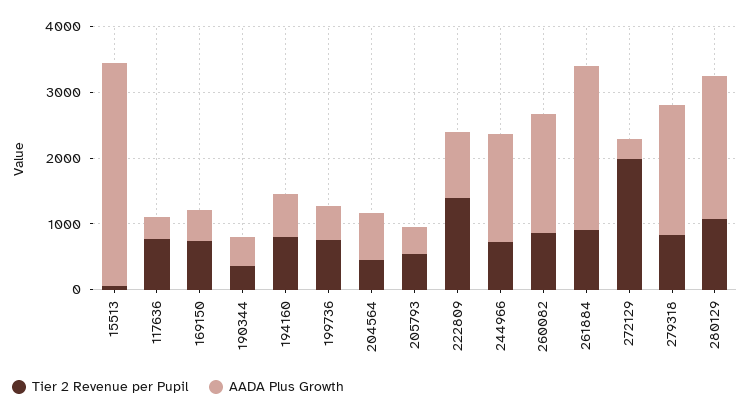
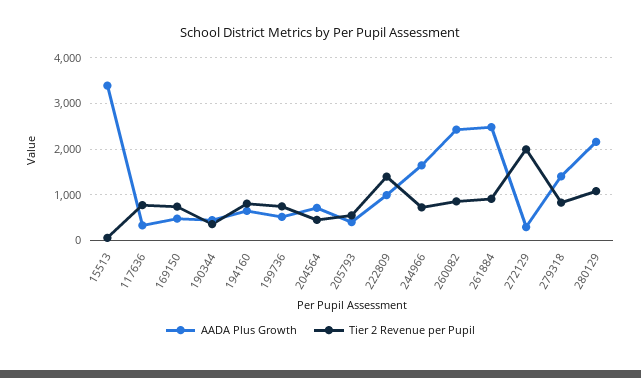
  {
    "Tier 2 Revenue per Pupil": {
      "15513": 0,
      "117636": 800,
      "169150": 800,
      "190344": 400,
      "194160": 800,
      "199736": 800,
      "204564": 400,
      "205793": 600,
      "222809": 1400,
      "244966": 800,
      "260082": 800,
      "261884": 1000,
      "272129": 2000,
      "279318": 800,
      "280129": 1000
    },
    "AADA Plus Growth": {
      "15513": 3400,
      "117636": 400,
      "169150": 400,
      "190344": 400,
      "194160": 600,
      "199736": 600,
      "204564": 800,
      "205793": 400,
      "222809": 1000,
      "244966": 1600,
-     "260082": 1800,
+     "260082": 2400,
      "261884": 2400,
      "272129": 200,
-     "279318": 2000,
+     "279318": 1400,
      "280129": 2200
    }
  }

